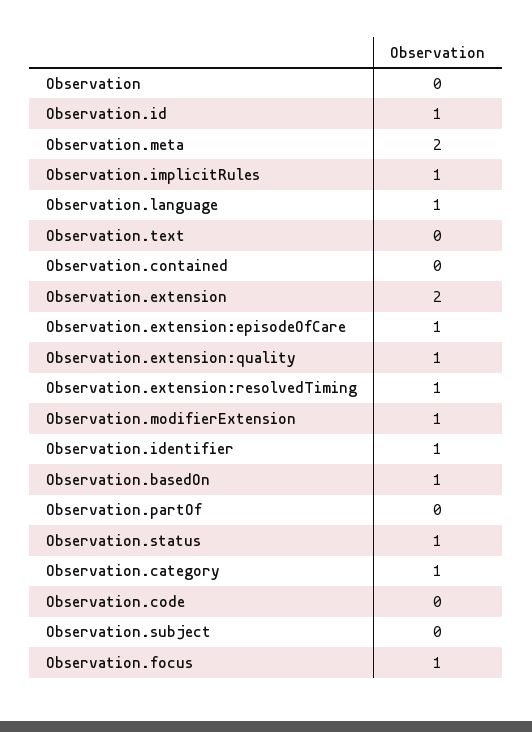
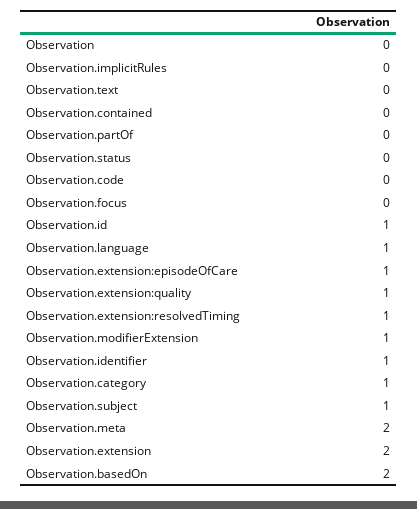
  {
    "Observation": 0,
    "Observation.id": 1,
    "Observation.meta": 2,
-   "Observation.implicitRules": 1,
+   "Observation.implicitRules": 0,
    "Observation.language": 1,
    "Observation.text": 0,
    "Observation.contained": 0,
    "Observation.extension": 2,
    "Observation.extension:episodeOfCare": 1,
    "Observation.extension:quality": 1,
    "Observation.extension:resolvedTiming": 1,
    "Observation.modifierExtension": 1,
    "Observation.identifier": 1,
-   "Observation.basedOn": 1,
+   "Observation.basedOn": 2,
    "Observation.partOf": 0,
-   "Observation.status": 1,
+   "Observation.status": 0,
    "Observation.category": 1,
    "Observation.code": 0,
-   "Observation.subject": 0,
+   "Observation.subject": 1,
-   "Observation.focus": 1
+   "Observation.focus": 0
  }

